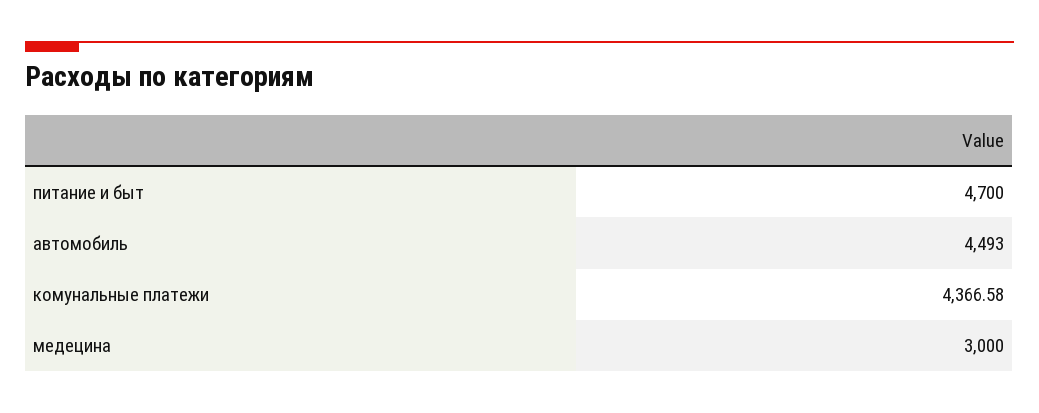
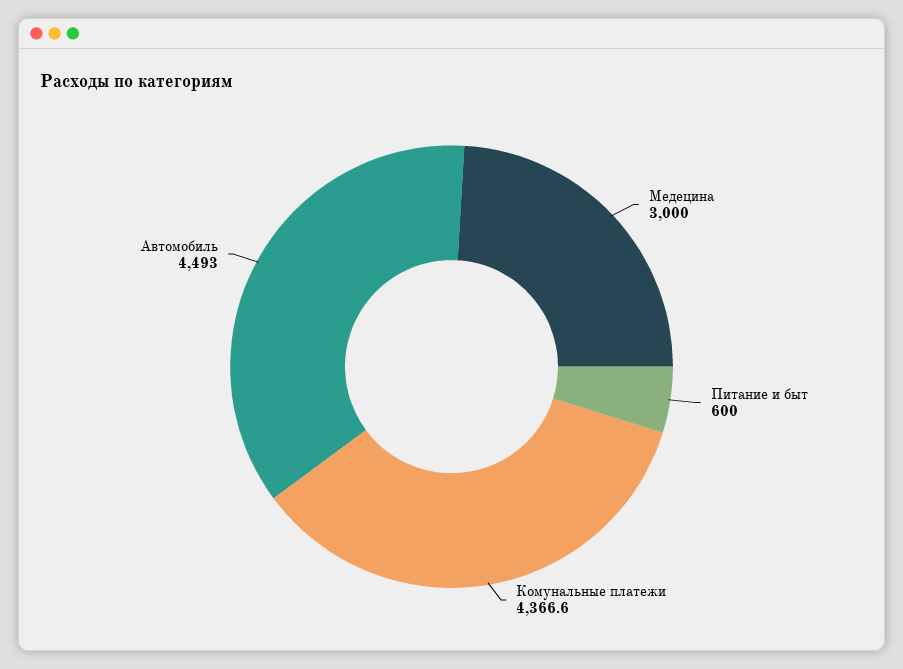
  {
-   "питание и быт": 4700,
+   "питание и быт": 600,
    "автомобиль": 4493,
    "комунальные платежи": 4366.58,
    "медецина": 3000
  }

